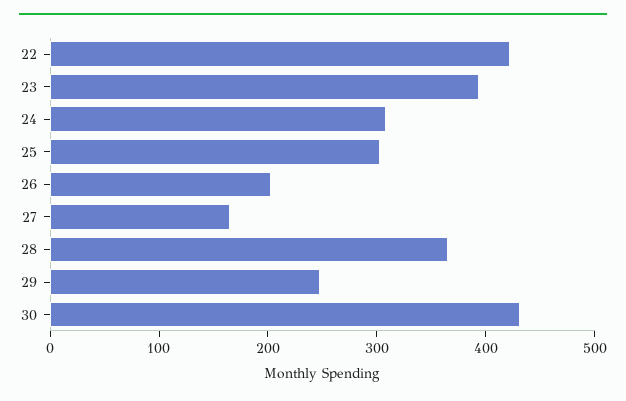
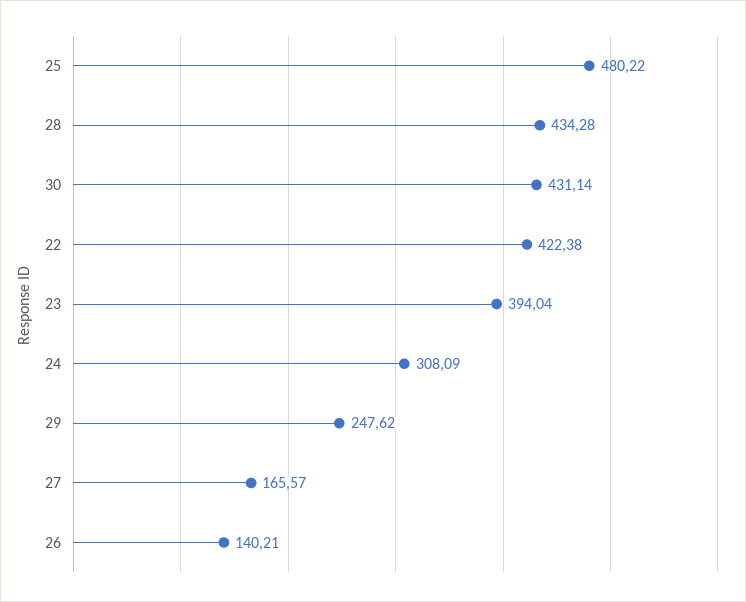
  {
    "22": 422.38,
    "23": 394.04,
    "24": 308.09,
-   "25": 300,
+   "25": 480.22,
-   "26": 200,
+   "26": 140.21,
    "27": 165.57,
-   "28": 360,
+   "28": 434.28,
    "29": 247.62,
    "30": 431.14
  }

